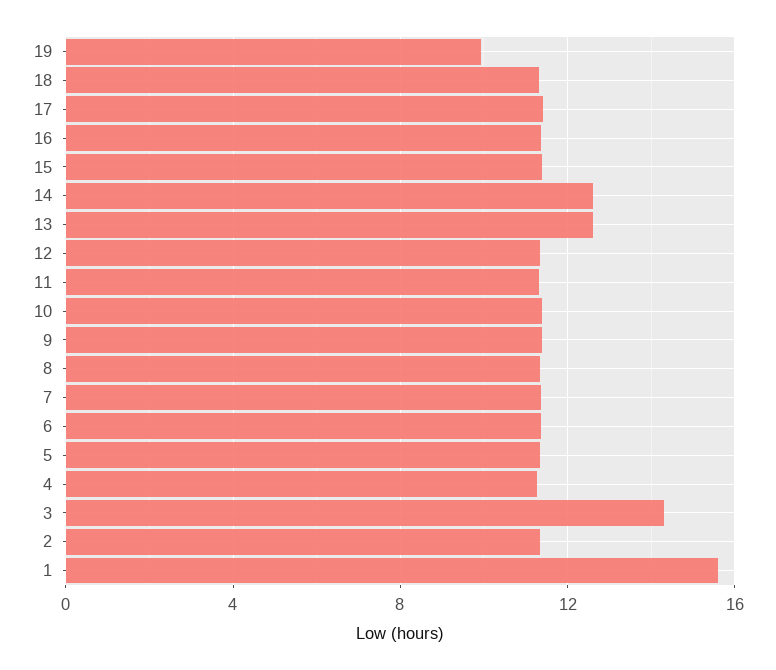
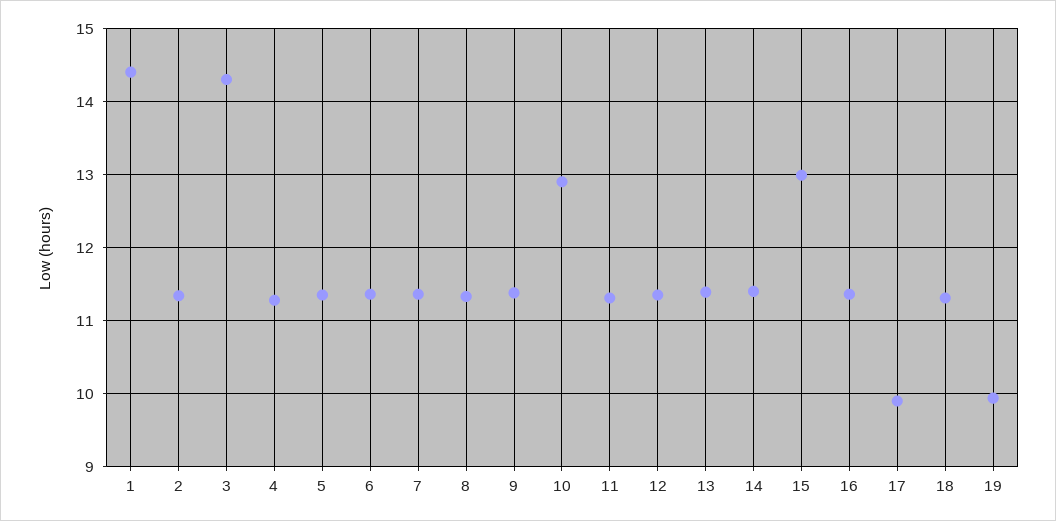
  {
    "19": 9.9,
    "18": 11.3,
-   "17": 11.5,
+   "17": 9.9,
    "16": 11.4,
-   "15": 11.5,
+   "15": 13,
-   "14": 12.5,
+   "14": 11.4,
-   "13": 12.5,
+   "13": 11.4,
    "12": 11.4,
    "11": 11.3,
-   "10": 11.5,
+   "10": 12.9,
    "9": 11.4,
    "8": 11.3,
    "7": 11.4,
    "6": 11.4,
    "5": 11.4,
    "4": 11.3,
    "3": 14.3,
    "2": 11.3,
-   "1": 15.5
+   "1": 14.4
  }

